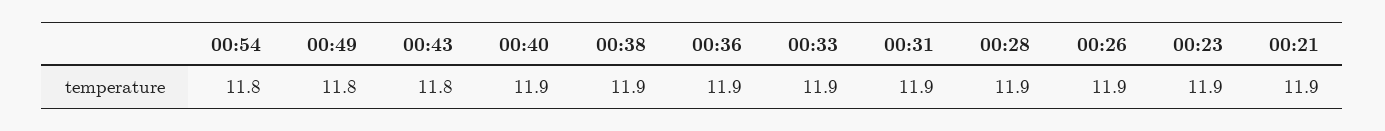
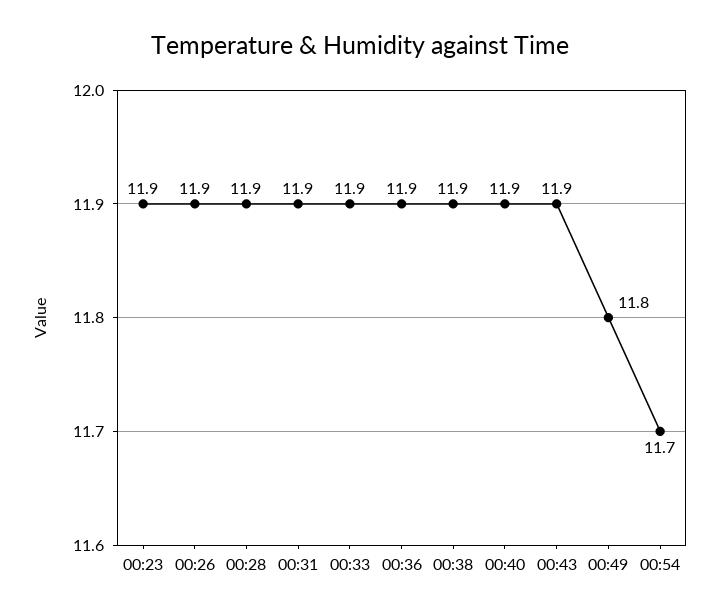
  {
-   "00:54": 11.8,
+   "00:54": 11.7,
    "00:49": 11.8,
-   "00:43": 11.8,
+   "00:43": 11.9,
    "00:40": 11.9,
    "00:38": 11.9,
    "00:36": 11.9,
    "00:33": 11.9,
    "00:31": 11.9,
    "00:28": 11.9,
    "00:26": 11.9,
-   "00:23": 11.9,
+   "00:23": 11.9
-   "00:21": 11.9
  }

